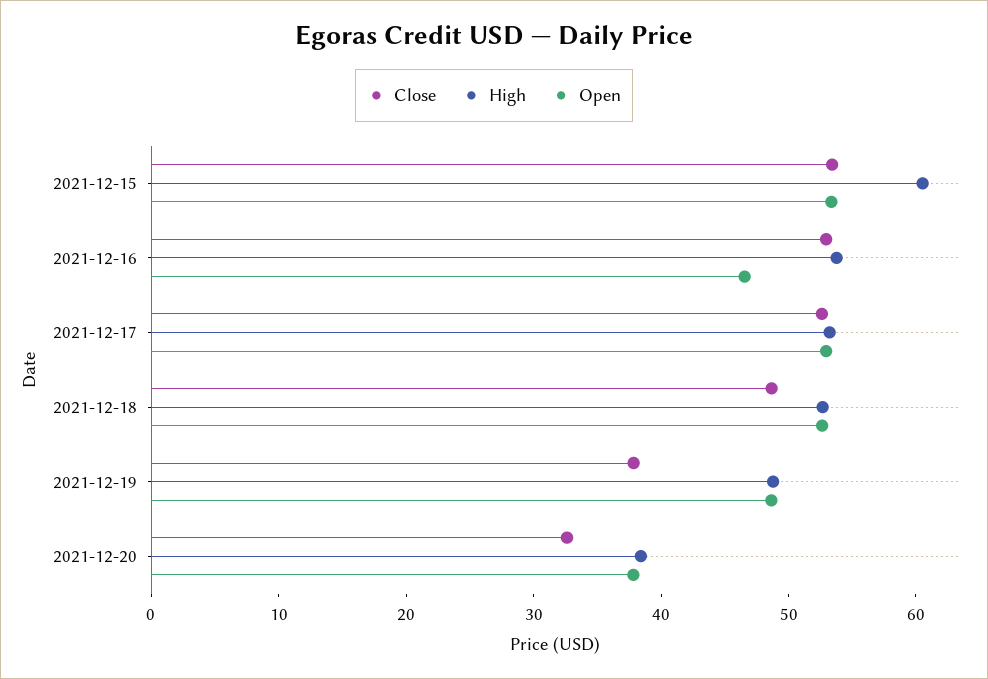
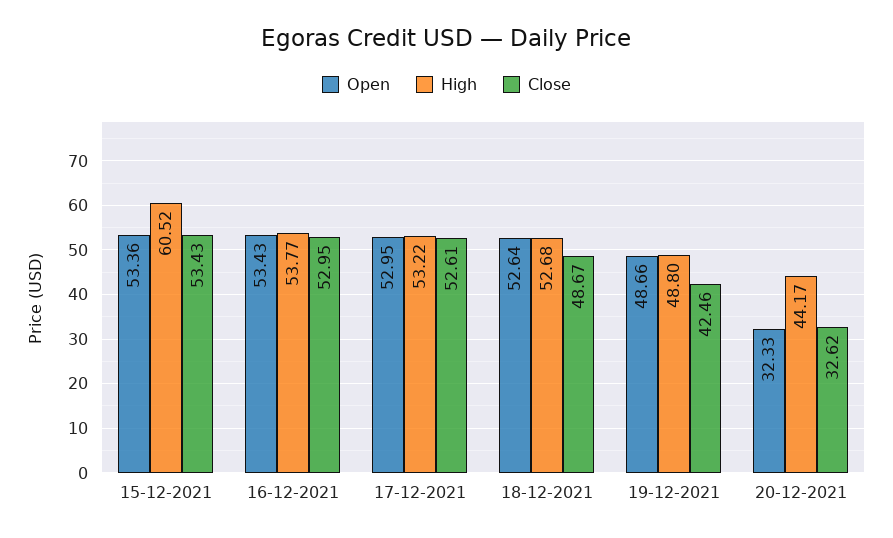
  {
    "Close": {
      "2021-12-15": 53.43,
      "2021-12-16": 52.95,
      "2021-12-17": 52.61,
      "2021-12-18": 48.67,
-     "2021-12-19": 38,
+     "2021-12-19": 42.46,
      "2021-12-20": 32.62
    },
    "High": {
      "2021-12-15": 60.52,
      "2021-12-16": 53.77,
      "2021-12-17": 53.22,
      "2021-12-18": 52.68,
      "2021-12-19": 48.8,
-     "2021-12-20": 38
+     "2021-12-20": 44.17
    },
    "Open": {
      "2021-12-15": 53.36,
-     "2021-12-16": 46,
+     "2021-12-16": 53.43,
      "2021-12-17": 52.95,
      "2021-12-18": 52.64,
      "2021-12-19": 48.66,
-     "2021-12-20": 38
+     "2021-12-20": 32.33
    }
  }

